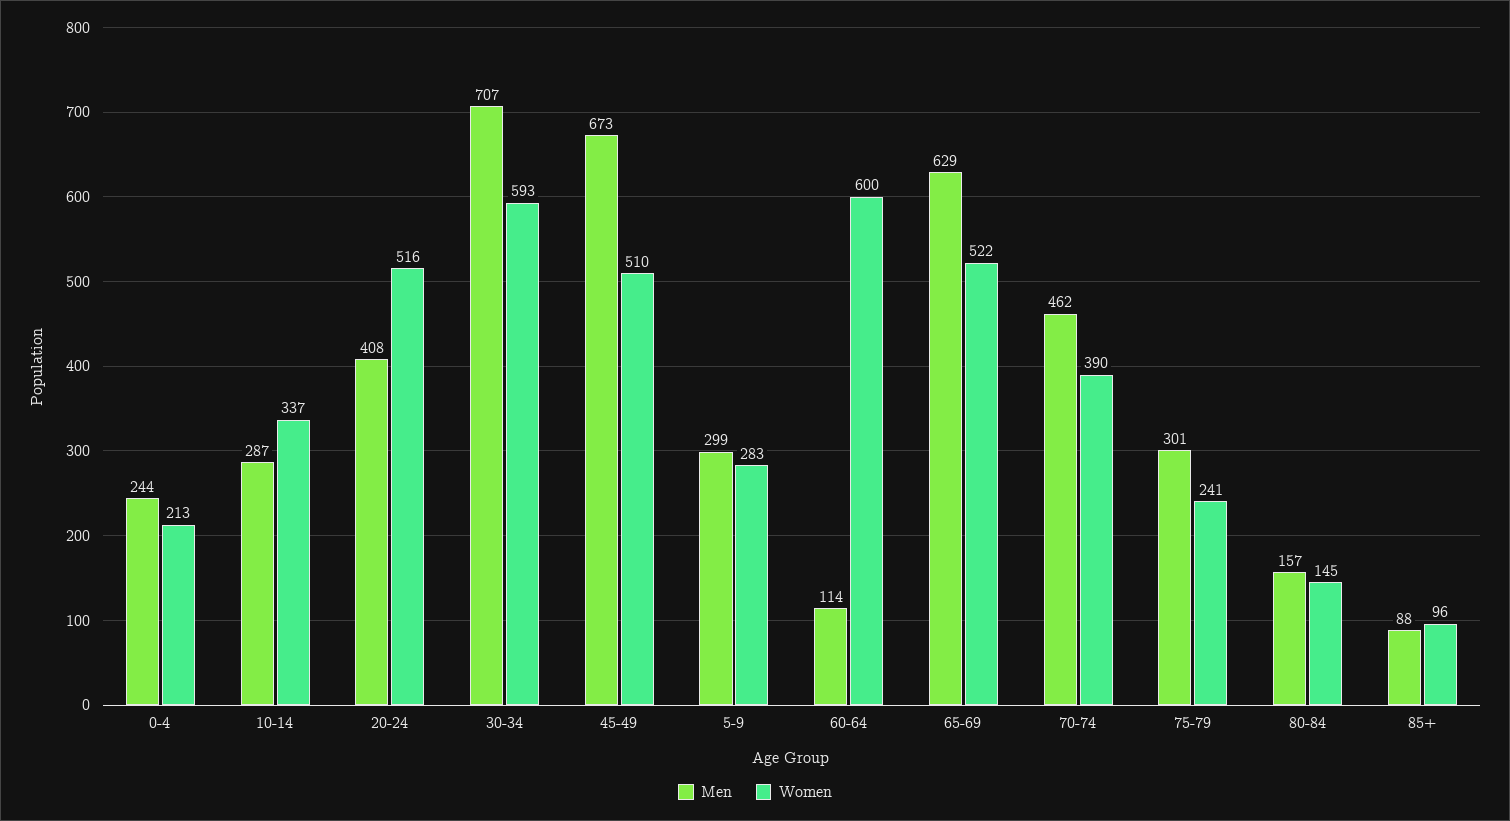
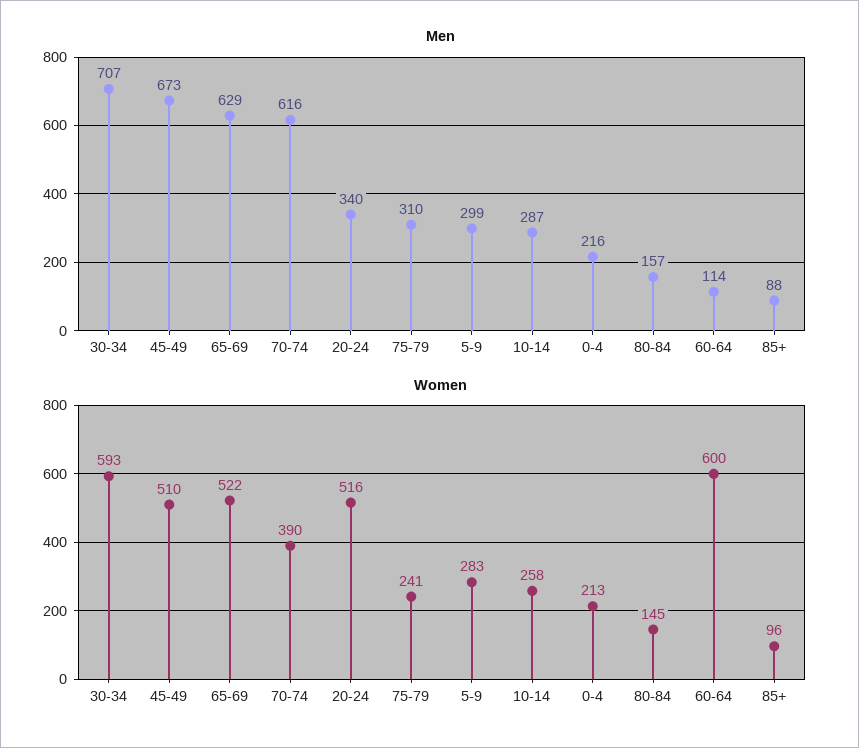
  {
    "Men": {
-     "0-4": 244,
+     "0-4": 216,
      "10-14": 287,
-     "20-24": 408,
+     "20-24": 340,
      "30-34": 707,
      "45-49": 673,
      "5-9": 299,
      "60-64": 114,
      "65-69": 629,
-     "70-74": 462,
+     "70-74": 616,
-     "75-79": 301,
+     "75-79": 310,
      "80-84": 157,
      "85+": 88
    },
    "Women": {
      "0-4": 213,
-     "10-14": 337,
+     "10-14": 258,
      "20-24": 516,
      "30-34": 593,
      "45-49": 510,
      "5-9": 283,
      "60-64": 600,
      "65-69": 522,
      "70-74": 390,
      "75-79": 241,
      "80-84": 145,
      "85+": 96
    }
  }

